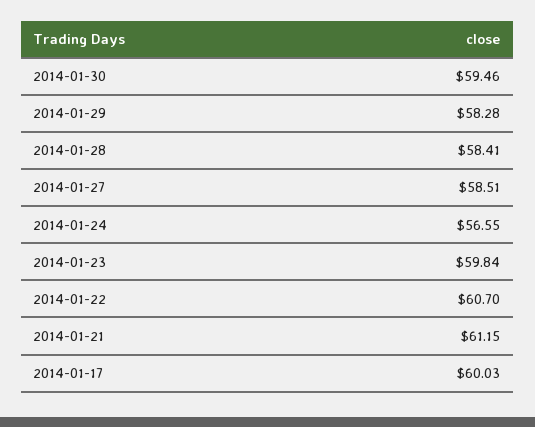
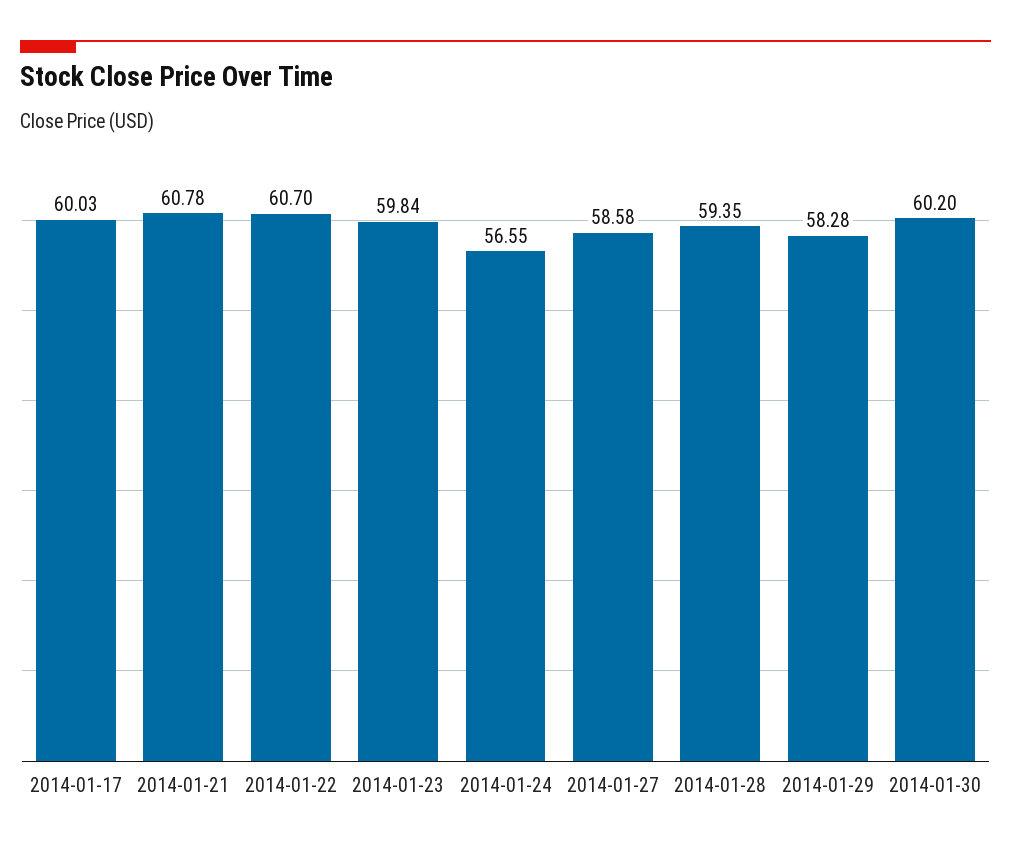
  {
-   "2014-01-30": 59.46,
+   "2014-01-30": 60.2,
    "2014-01-29": 58.28,
-   "2014-01-28": 58.41,
+   "2014-01-28": 59.35,
-   "2014-01-27": 58.51,
+   "2014-01-27": 58.58,
    "2014-01-24": 56.55,
    "2014-01-23": 59.84,
    "2014-01-22": 60.7,
-   "2014-01-21": 61.15,
+   "2014-01-21": 60.78,
    "2014-01-17": 60.03
  }

